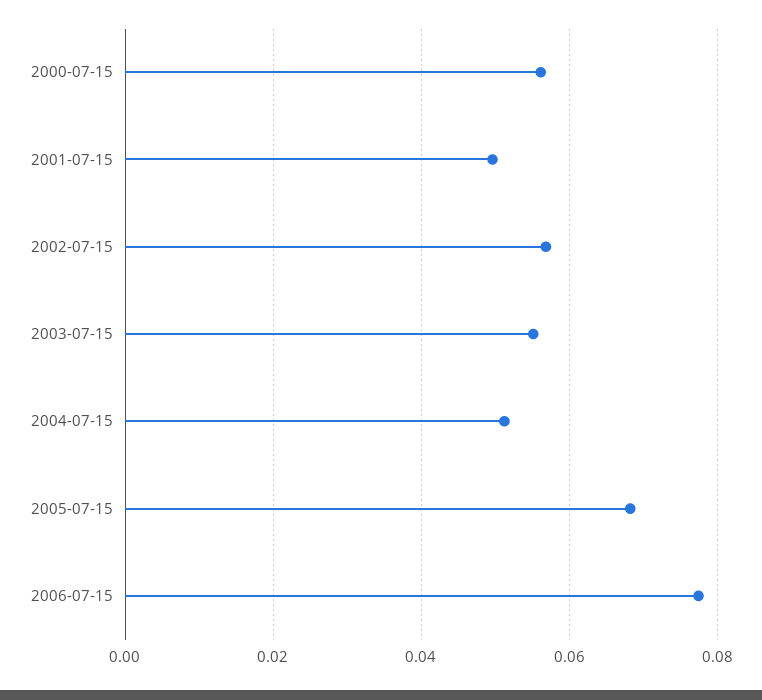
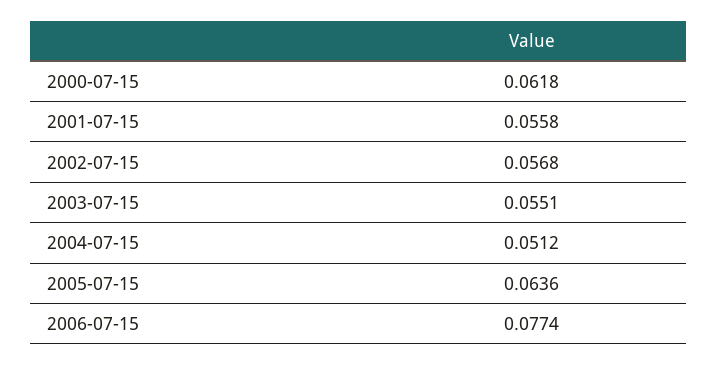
  {
-   "2000-07-15": 0.056,
+   "2000-07-15": 0.0618,
-   "2001-07-15": 0.05,
+   "2001-07-15": 0.0558,
    "2002-07-15": 0.0568,
    "2003-07-15": 0.0551,
    "2004-07-15": 0.0512,
-   "2005-07-15": 0.068,
+   "2005-07-15": 0.0636,
    "2006-07-15": 0.0774
  }

